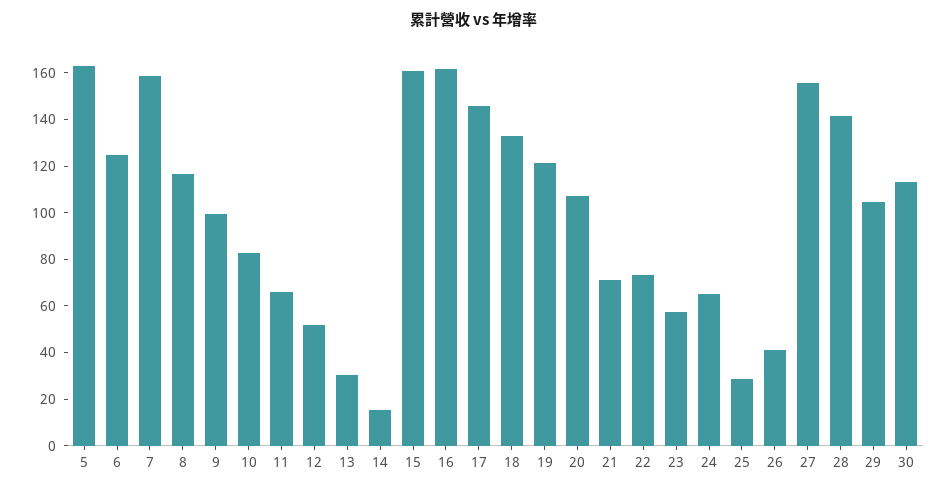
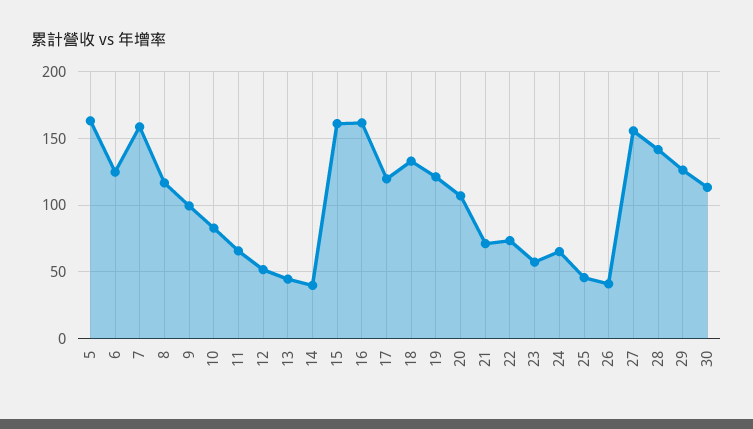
  {
    "5": 165,
    "6": 125,
    "7": 160,
    "8": 115,
    "9": 100,
    "10": 85,
    "11": 65,
    "12": 50,
-   "13": 30,
+   "13": 45,
-   "14": 15,
+   "14": 40,
    "15": 160,
    "16": 160,
-   "17": 145,
+   "17": 120,
    "18": 135,
    "19": 120,
    "20": 105,
    "21": 70,
    "22": 75,
    "23": 55,
    "24": 65,
-   "25": 30,
+   "25": 45,
    "26": 40,
    "27": 155,
    "28": 140,
-   "29": 105,
+   "29": 125,
    "30": 115
  }

